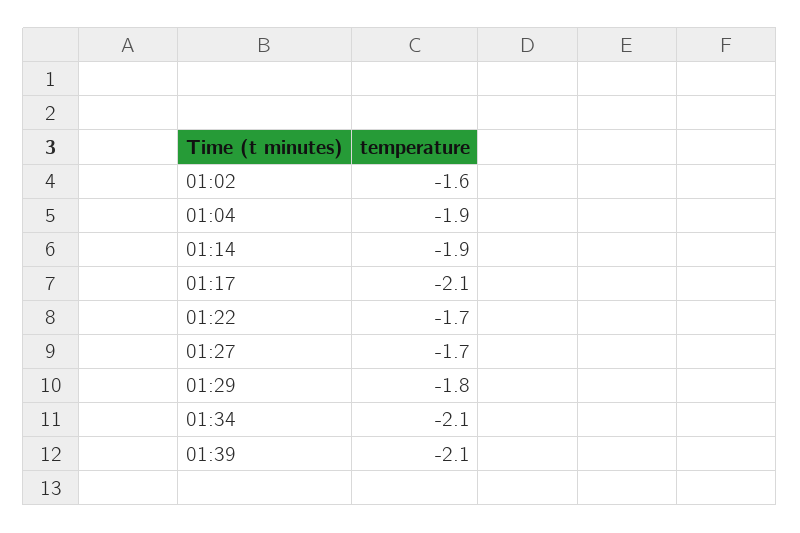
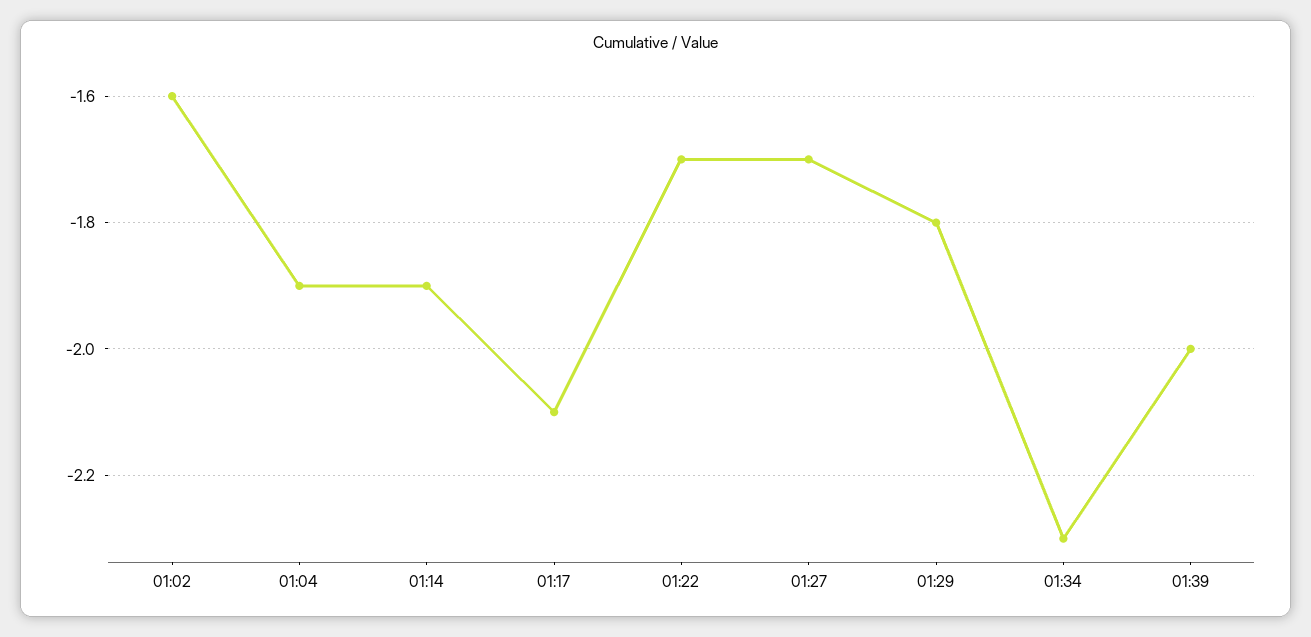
  {
    "01:02": -1.6,
    "01:04": -1.9,
    "01:14": -1.9,
    "01:17": -2.1,
    "01:22": -1.7,
    "01:27": -1.7,
    "01:29": -1.8,
-   "01:34": -2.1,
+   "01:34": -2.3,
-   "01:39": -2.1
+   "01:39": -2
  }

